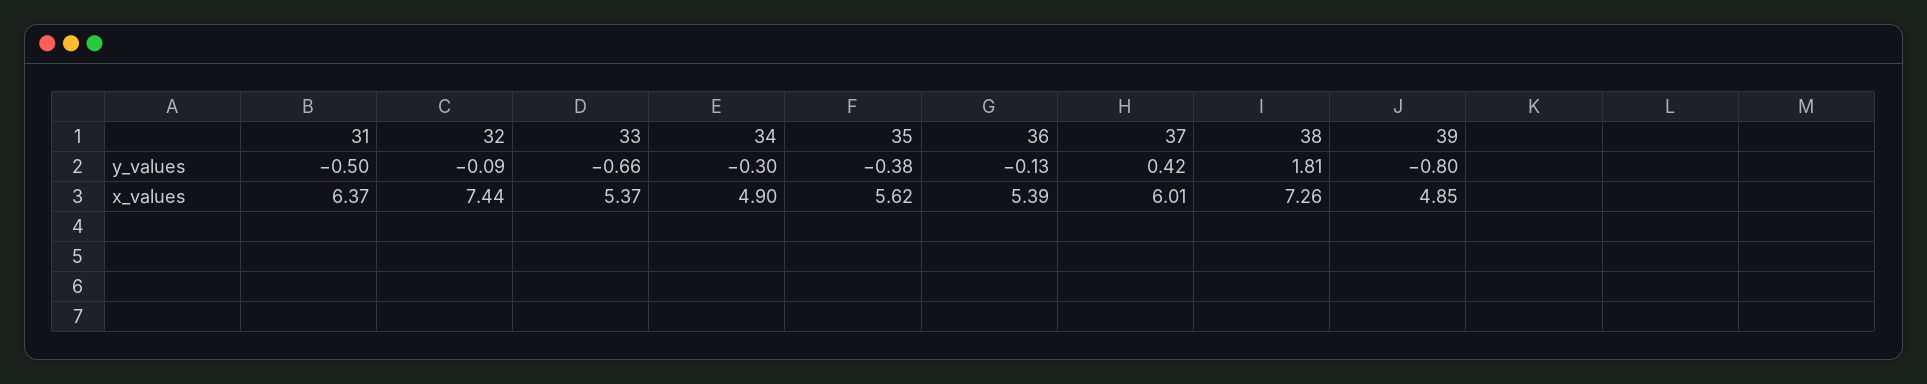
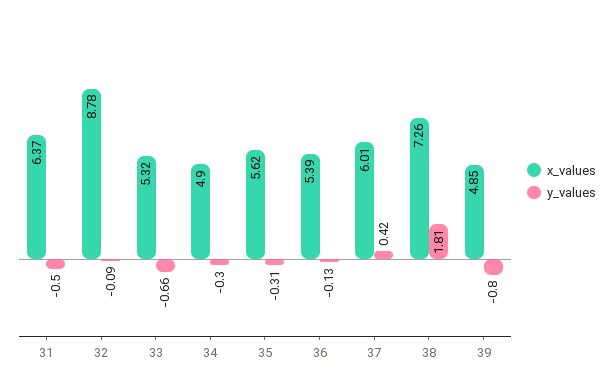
  {
    "y_values": {
      "31": -0.5,
      "32": -0.09,
      "33": -0.66,
      "34": -0.3,
-     "35": -0.38,
+     "35": -0.31,
      "36": -0.13,
      "37": 0.42,
      "38": 1.81,
      "39": -0.8
    },
    "x_values": {
      "31": 6.37,
-     "32": 7.44,
+     "32": 8.78,
-     "33": 5.37,
+     "33": 5.32,
      "34": 4.9,
      "35": 5.62,
      "36": 5.39,
      "37": 6.01,
      "38": 7.26,
      "39": 4.85
    }
  }

